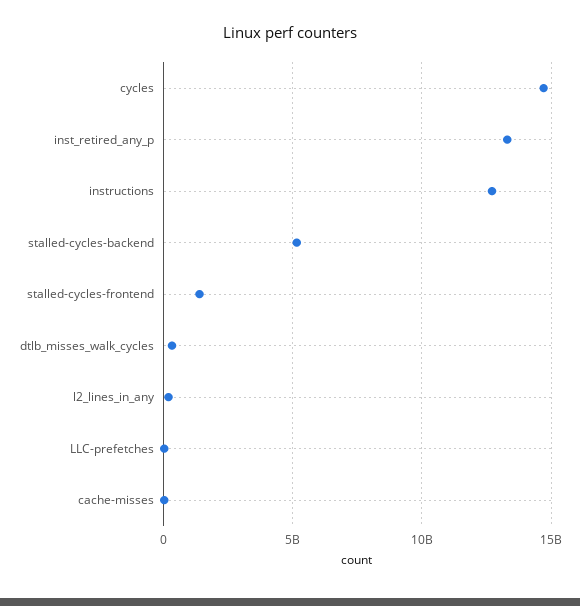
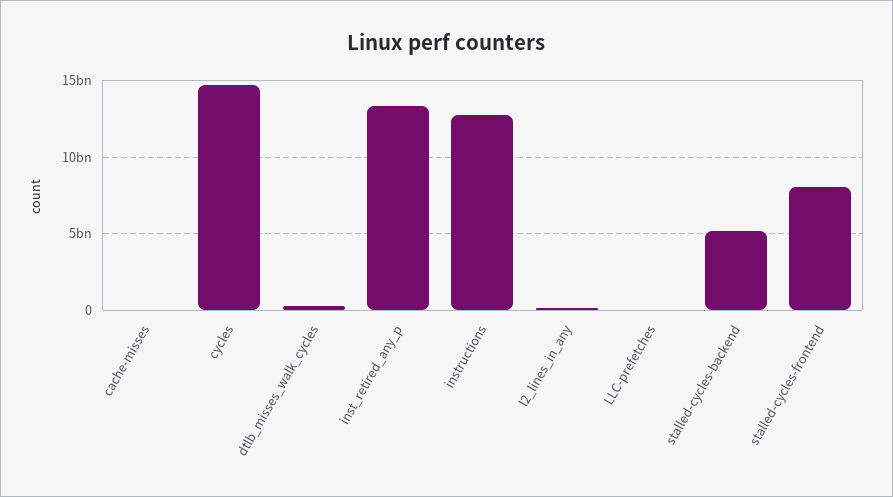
  {
    "cycles": 14500000000,
    "inst_retired_any_p": 13500000000,
    "instructions": 12500000000,
    "stalled-cycles-backend": 5000000000,
-   "stalled-cycles-frontend": 1500000000,
+   "stalled-cycles-frontend": 8000000000,
    "dtlb_misses_walk_cycles": 500000000,
    "l2_lines_in_any": 0,
    "LLC-prefetches": 0,
    "cache-misses": 0
  }

